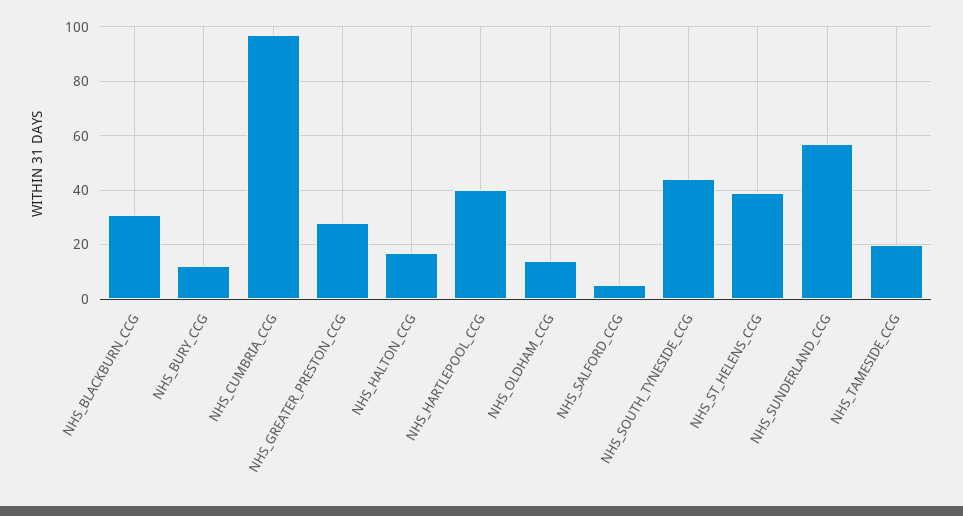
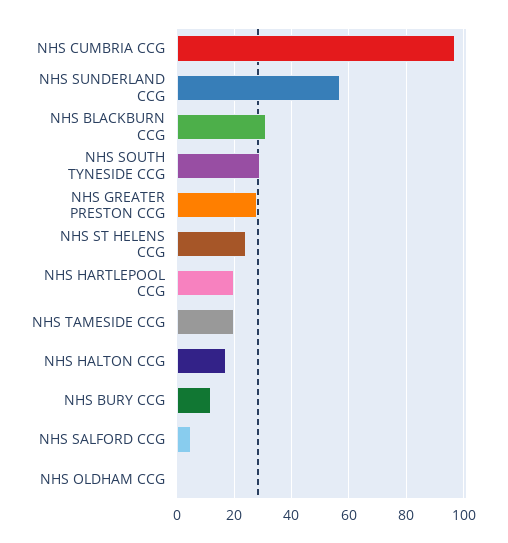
  {
    "NHS_BLACKBURN_CCG": 30,
    "NHS_BURY_CCG": 10,
    "NHS_CUMBRIA_CCG": 95,
    "NHS_GREATER_PRESTON_CCG": 30,
    "NHS_HALTON_CCG": 15,
-   "NHS_HARTLEPOOL_CCG": 40,
+   "NHS_HARTLEPOOL_CCG": 20,
-   "NHS_OLDHAM_CCG": 15,
+   "NHS_OLDHAM_CCG": 0,
    "NHS_SALFORD_CCG": 5,
-   "NHS_SOUTH_TYNESIDE_CCG": 45,
+   "NHS_SOUTH_TYNESIDE_CCG": 30,
-   "NHS_ST_HELENS_CCG": 40,
+   "NHS_ST_HELENS_CCG": 25,
    "NHS_SUNDERLAND_CCG": 55,
    "NHS_TAMESIDE_CCG": 20
  }

